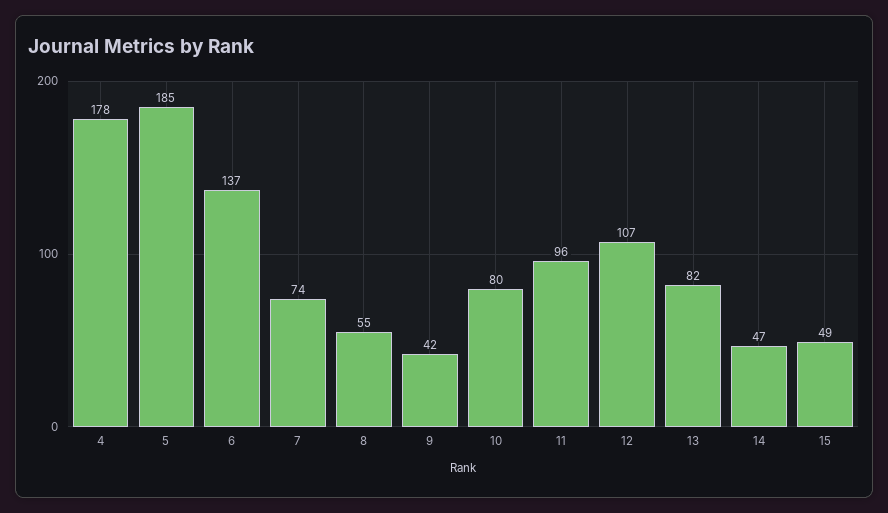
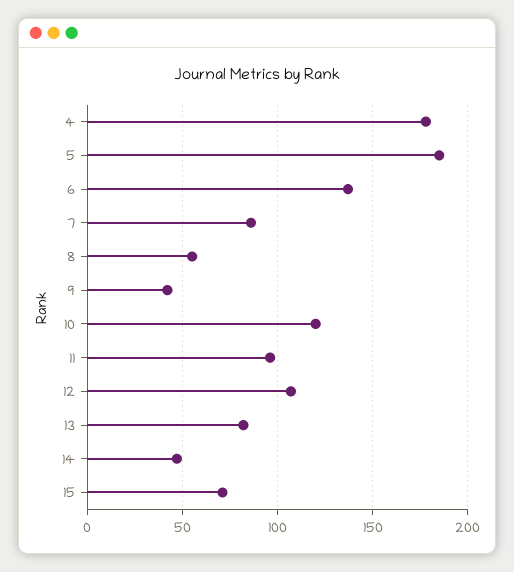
  {
    "4": 178,
    "5": 185,
    "6": 137,
-   "7": 74,
+   "7": 85,
    "8": 55,
    "9": 42,
-   "10": 80,
+   "10": 120,
    "11": 96,
    "12": 107,
    "13": 82,
    "14": 47,
-   "15": 49
+   "15": 70
  }

